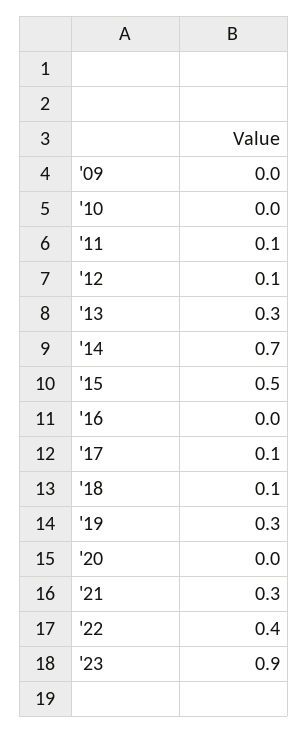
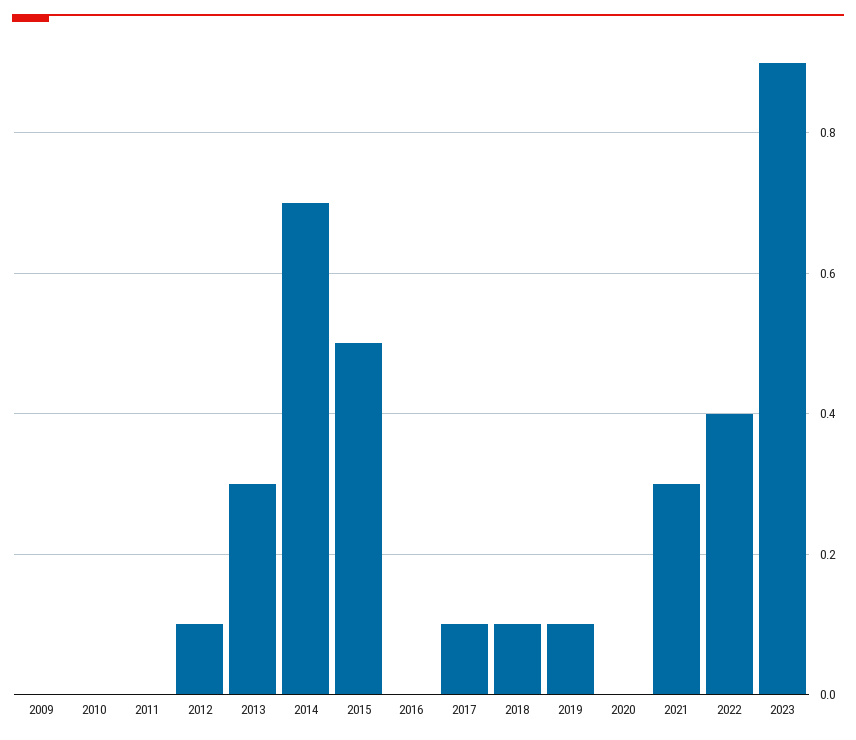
  {
    "'09": 0,
    "'10": 0,
-   "'11": 0.1,
+   "'11": 0,
    "'12": 0.1,
    "'13": 0.3,
    "'14": 0.7,
    "'15": 0.5,
    "'16": 0,
    "'17": 0.1,
    "'18": 0.1,
-   "'19": 0.3,
+   "'19": 0.1,
    "'20": 0,
    "'21": 0.3,
    "'22": 0.4,
    "'23": 0.9
  }

